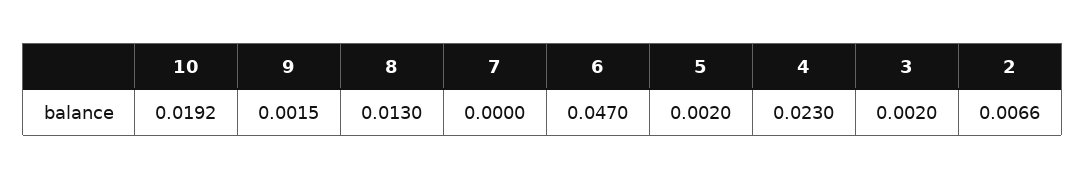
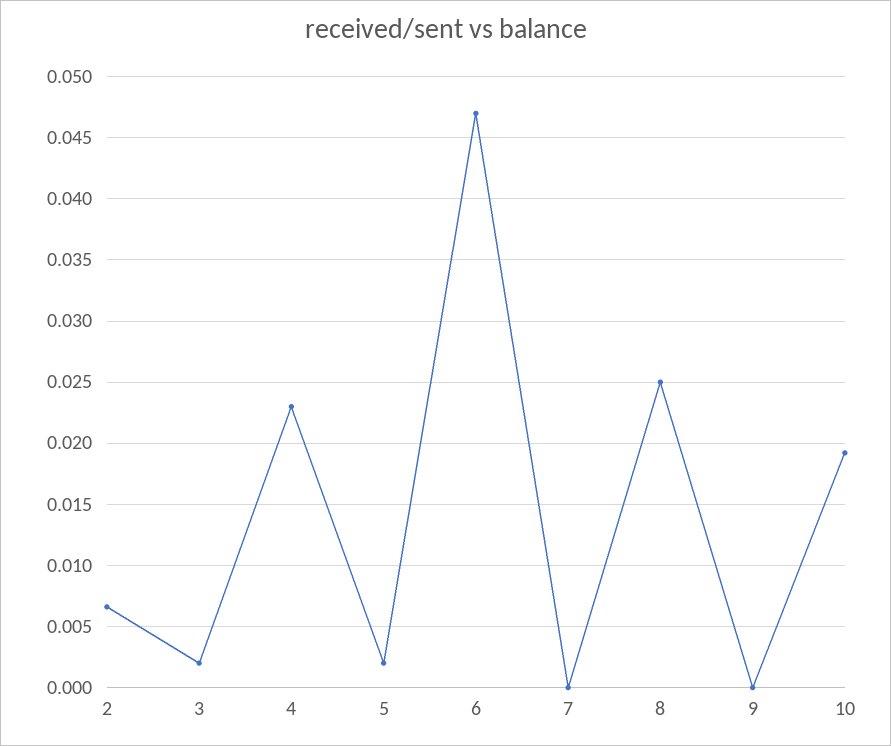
  {
    "10": 0.0192,
-   "9": 0.0015,
+   "9": 0,
-   "8": 0.013,
+   "8": 0.025,
    "7": 0,
    "6": 0.047,
    "5": 0.002,
    "4": 0.023,
    "3": 0.002,
    "2": 0.0066
  }

